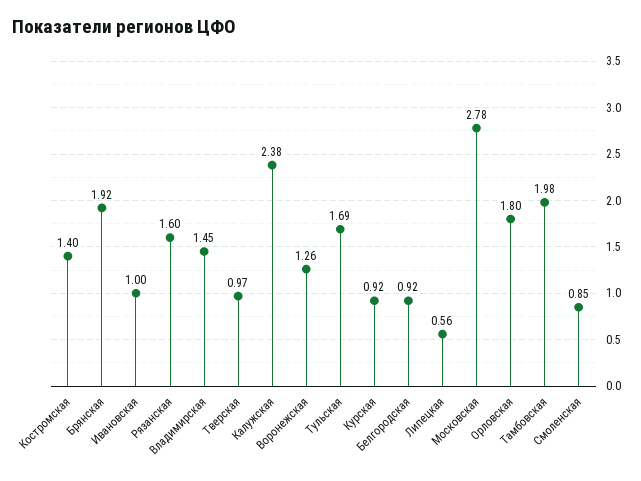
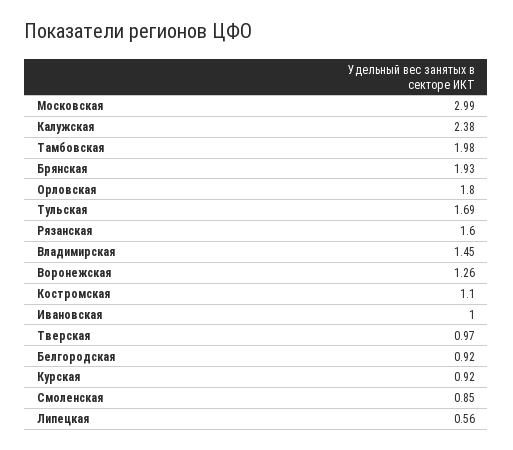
  {
-   "Костромская": 1.4,
+   "Костромская": 1.1,
-   "Брянская": 1.92,
+   "Брянская": 1.93,
    "Ивановская": 1,
    "Рязанская": 1.6,
    "Владимирская": 1.45,
    "Тверская": 0.97,
    "Калужская": 2.38,
    "Воронежская": 1.26,
    "Тульская": 1.69,
    "Курская": 0.92,
    "Белгородская": 0.92,
    "Липецкая": 0.56,
-   "Московская": 2.78,
+   "Московская": 2.99,
    "Орловская": 1.8,
    "Тамбовская": 1.98,
    "Смоленская": 0.85
  }

